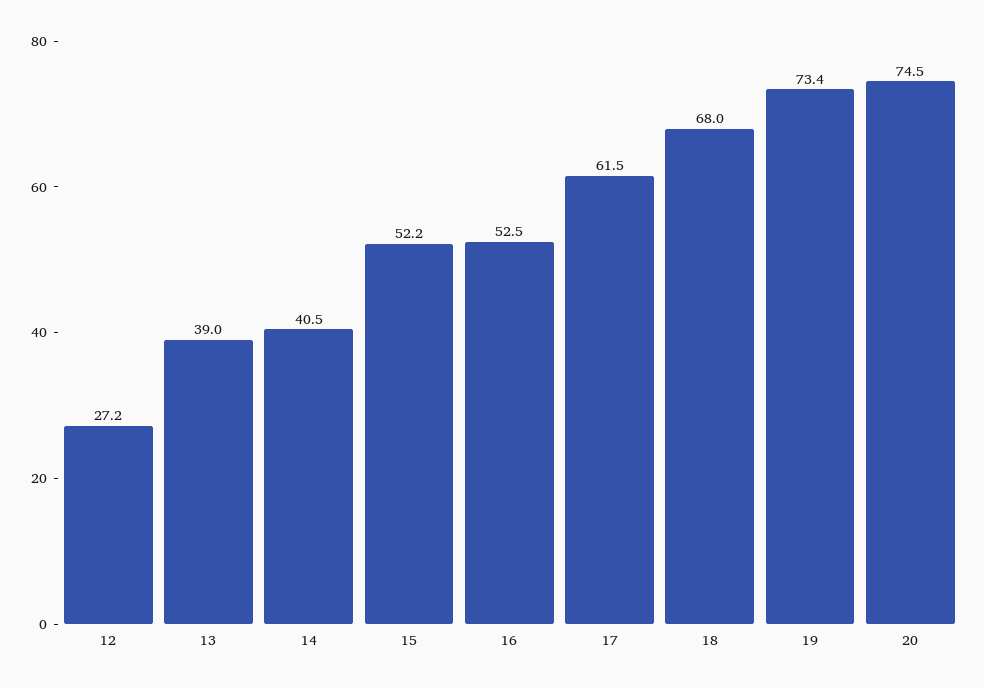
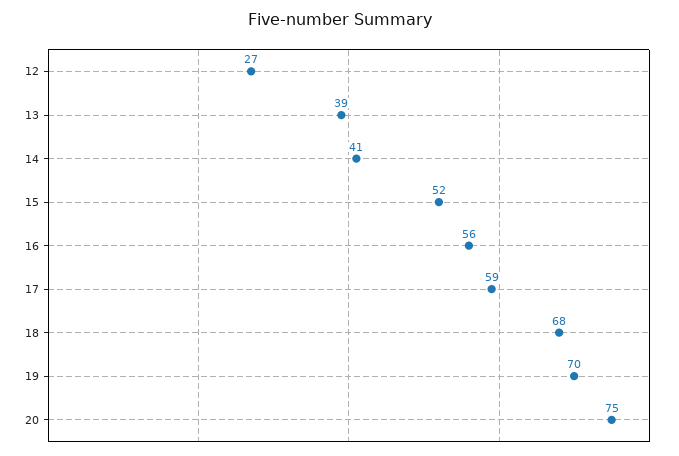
  {
    "12": 27.2,
    "13": 39,
    "14": 40.5,
    "15": 52.2,
-   "16": 52.5,
+   "16": 56,
-   "17": 61.5,
+   "17": 59,
    "18": 68,
-   "19": 73.4,
+   "19": 70,
    "20": 74.5
  }

